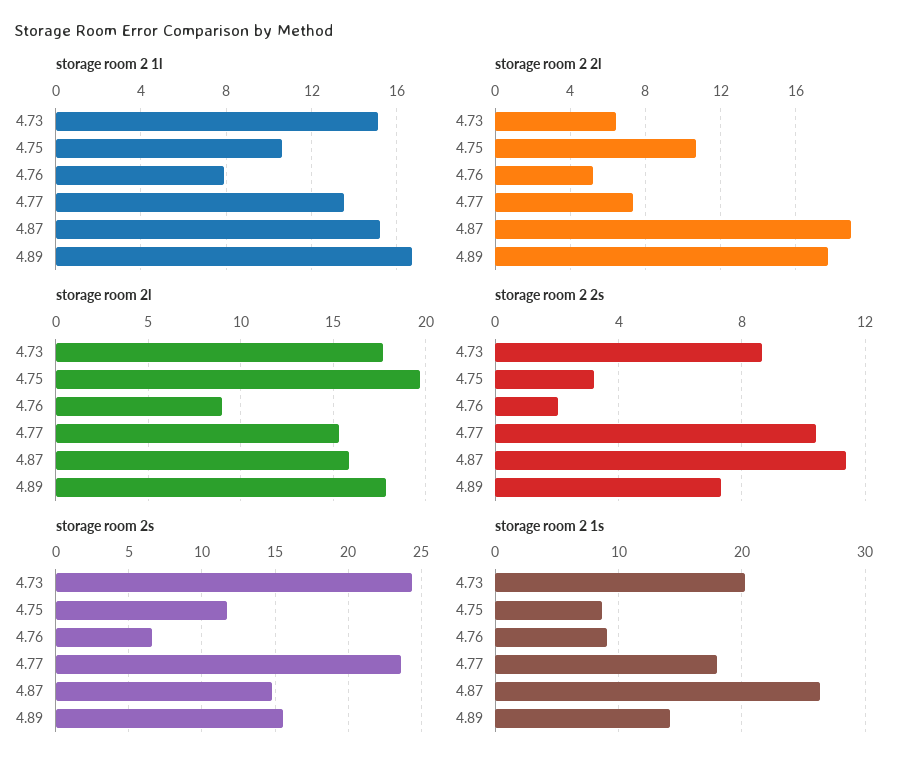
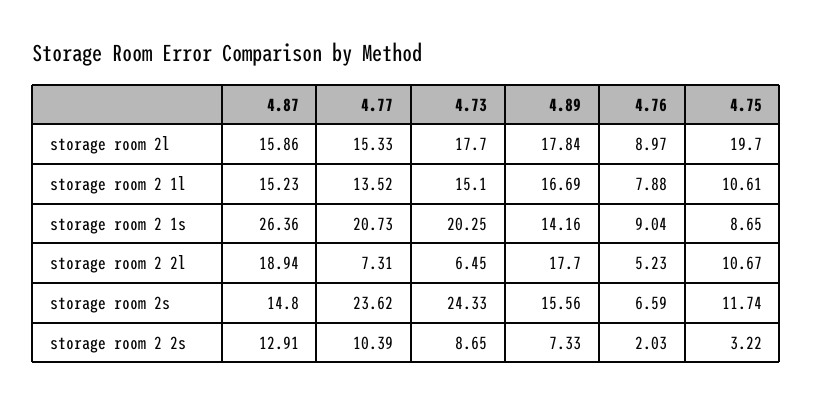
  {
    "storage room 2 1l": {
      "4.73": 15.1,
      "4.75": 10.61,
      "4.76": 7.88,
      "4.77": 13.52,
      "4.87": 15.23,
      "4.89": 16.69
    },
    "storage room 2 2l": {
      "4.73": 6.45,
      "4.75": 10.67,
      "4.76": 5.23,
      "4.77": 7.31,
      "4.87": 18.94,
      "4.89": 17.7
    },
    "storage room 2l": {
      "4.73": 17.7,
      "4.75": 19.7,
      "4.76": 8.97,
      "4.77": 15.33,
      "4.87": 15.86,
      "4.89": 17.84
    },
    "storage room 2 2s": {
      "4.73": 8.65,
      "4.75": 3.22,
      "4.76": 2.03,
      "4.77": 10.39,
-     "4.87": 11.5,
+     "4.87": 12.91,
      "4.89": 7.33
    },
    "storage room 2s": {
      "4.73": 24.33,
      "4.75": 11.74,
      "4.76": 6.59,
      "4.77": 23.62,
      "4.87": 14.8,
      "4.89": 15.56
    },
    "storage room 2 1s": {
      "4.73": 20.25,
      "4.75": 8.65,
      "4.76": 9.04,
-     "4.77": 18,
+     "4.77": 20.73,
      "4.87": 26.36,
      "4.89": 14.16
    }
  }

